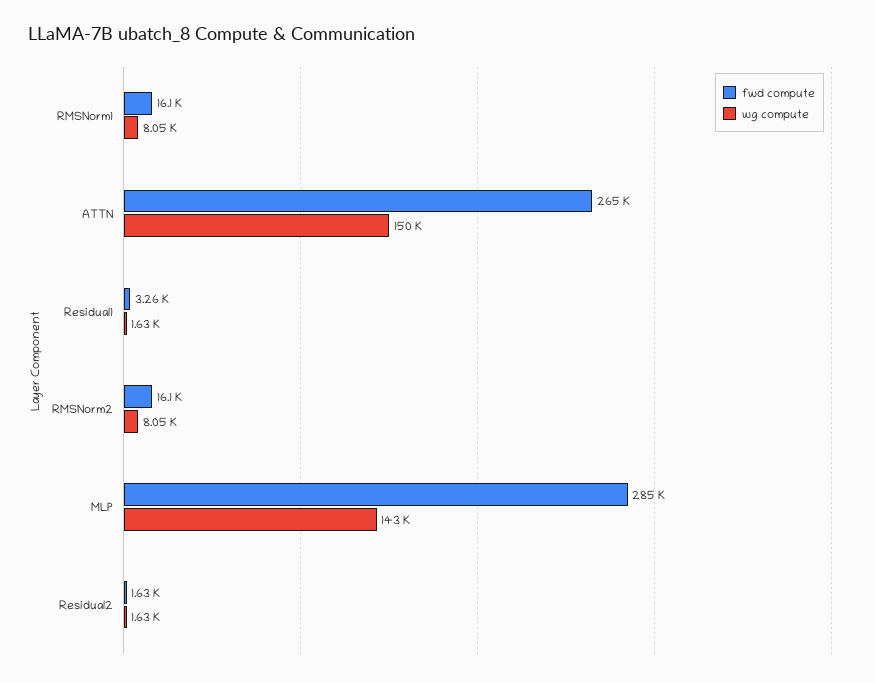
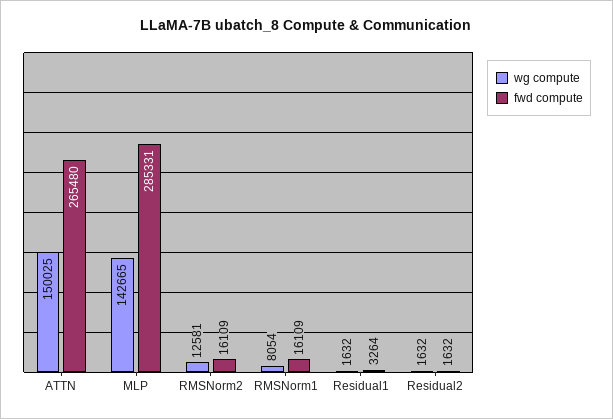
  {
    "fwd compute": {
      "RMSNorm1": 16109,
      "ATTN": 265480,
      "Residual1": 3264,
      "RMSNorm2": 16109,
      "MLP": 285331,
      "Residual2": 1632
    },
    "wg compute": {
      "RMSNorm1": 8054,
      "ATTN": 150025,
      "Residual1": 1632,
-     "RMSNorm2": 8050,
+     "RMSNorm2": 12581,
      "MLP": 142665,
      "Residual2": 1632
    }
  }

